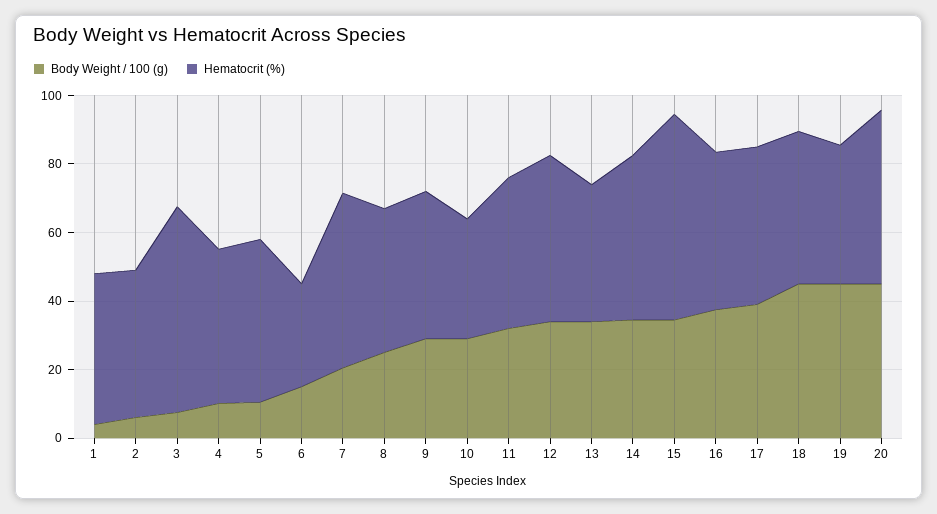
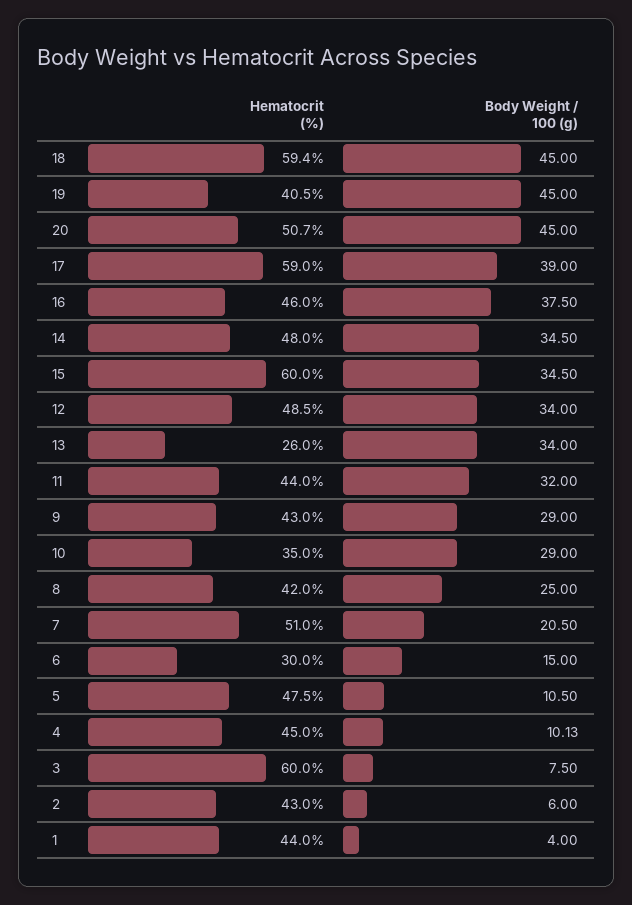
  {
    "Body Weight / 100 (g)": {
      "1": 4,
      "2": 6,
      "3": 7.5,
      "4": 10.13,
      "5": 10.5,
      "6": 15,
      "7": 20.5,
      "8": 25,
      "9": 29,
      "10": 29,
      "11": 32,
      "12": 34,
      "13": 34,
      "14": 34.5,
      "15": 34.5,
      "16": 37.5,
      "17": 39,
      "18": 45,
      "19": 45,
      "20": 45
    },
    "Hematocrit (%)": {
      "1": 44,
      "2": 43,
      "3": 60,
      "4": 45,
      "5": 47.5,
      "6": 30,
      "7": 51,
      "8": 42,
      "9": 43,
      "10": 35,
      "11": 44,
      "12": 48.5,
-     "13": 40,
+     "13": 26,
      "14": 48,
      "15": 60,
      "16": 46,
-     "17": 45,
+     "17": 59,
-     "18": 45,
+     "18": 59.4,
      "19": 40.5,
      "20": 50.7
    }
  }

